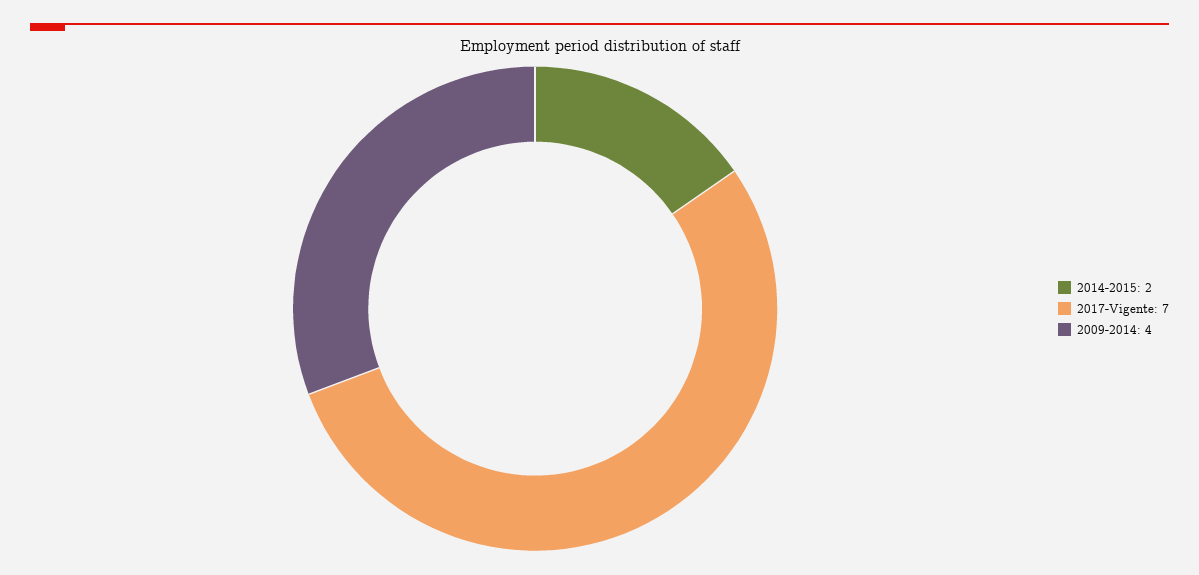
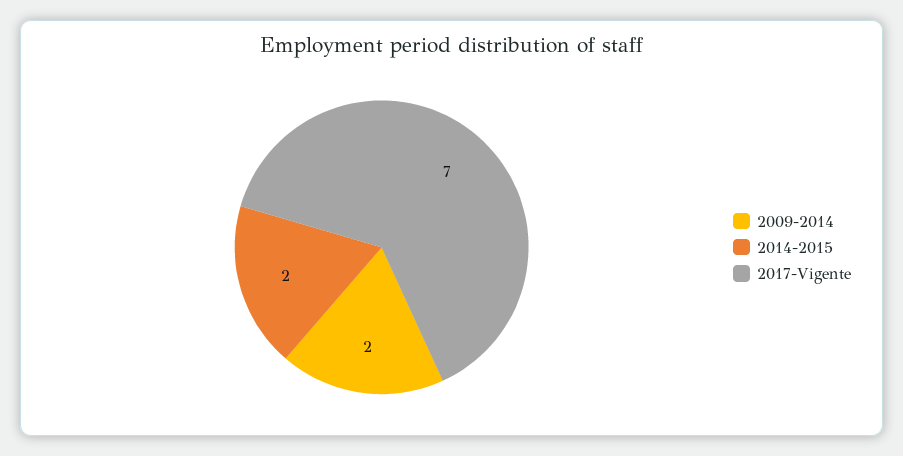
  {
    "2014-2015": 2,
    "2017-Vigente": 7,
-   "2009-2014": 4
+   "2009-2014": 2
  }

